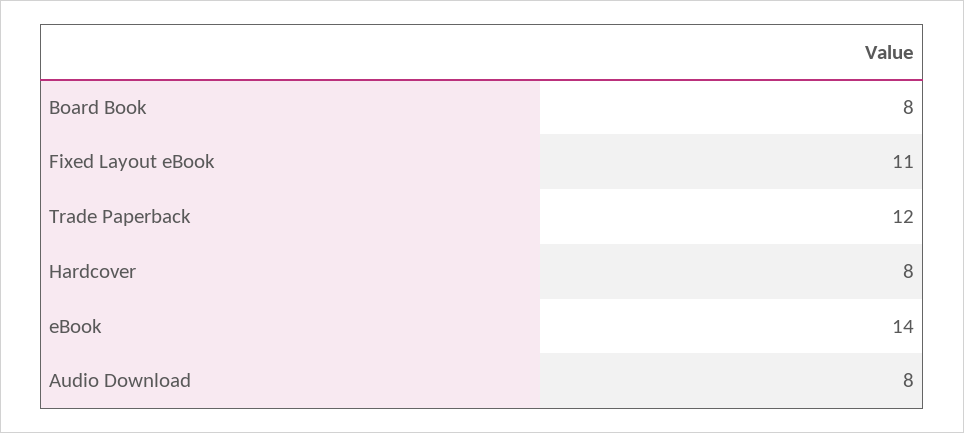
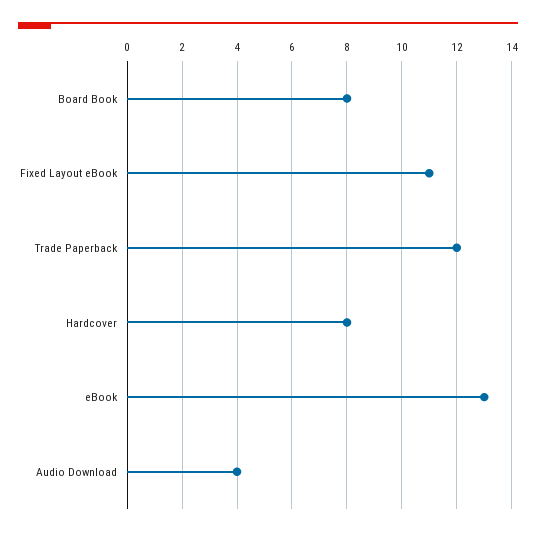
  {
    "Board Book": 8,
    "Fixed Layout eBook": 11,
    "Trade Paperback": 12,
    "Hardcover": 8,
-   "eBook": 14,
+   "eBook": 13,
-   "Audio Download": 8
+   "Audio Download": 4
  }

